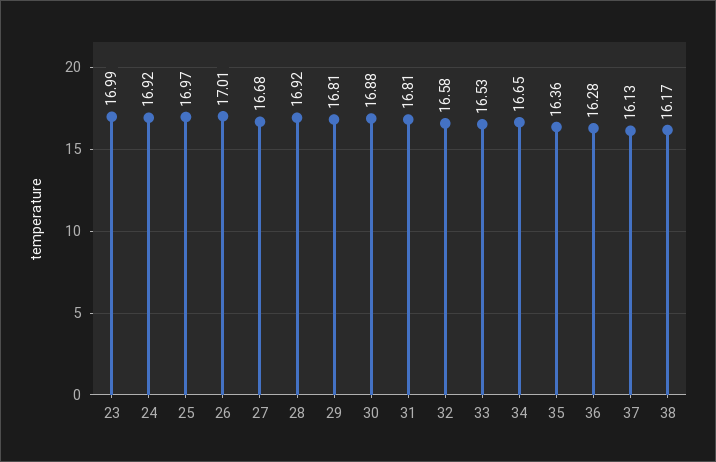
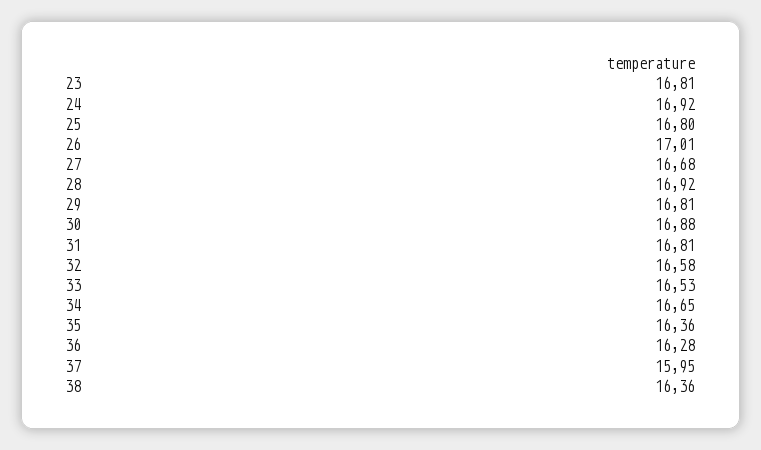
  {
-   "23": 16.99,
+   "23": 16.81,
    "24": 16.92,
-   "25": 16.97,
+   "25": 16.8,
    "26": 17.01,
    "27": 16.68,
    "28": 16.92,
    "29": 16.81,
    "30": 16.88,
    "31": 16.81,
    "32": 16.58,
    "33": 16.53,
    "34": 16.65,
    "35": 16.36,
    "36": 16.28,
-   "37": 16.13,
+   "37": 15.95,
-   "38": 16.17
+   "38": 16.36
  }

